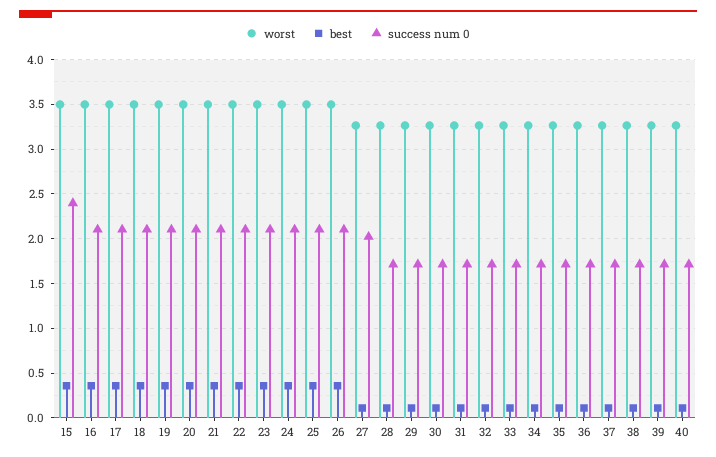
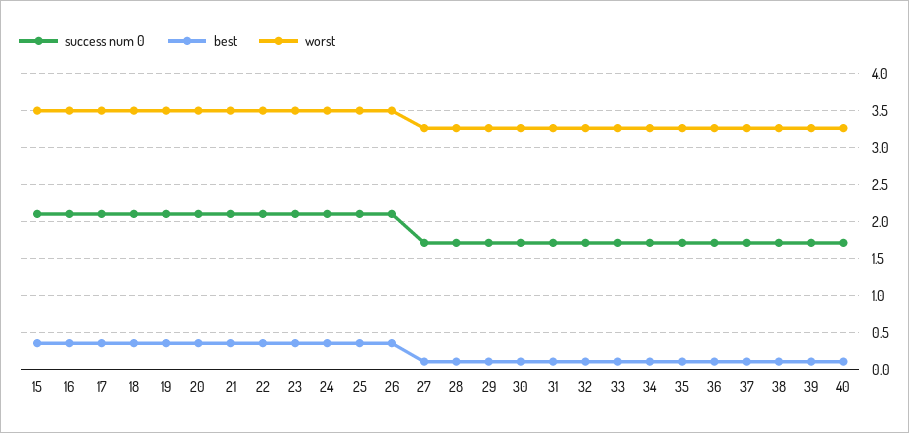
  {
    "worst": {
      "15": 3.5,
      "16": 3.5,
      "17": 3.5,
      "18": 3.5,
      "19": 3.5,
      "20": 3.5,
      "21": 3.5,
      "22": 3.5,
      "23": 3.5,
      "24": 3.5,
      "25": 3.5,
      "26": 3.5,
      "27": 3.3,
      "28": 3.3,
      "29": 3.3,
      "30": 3.3,
      "31": 3.3,
      "32": 3.3,
      "33": 3.3,
      "34": 3.3,
      "35": 3.3,
      "36": 3.3,
      "37": 3.3,
      "38": 3.3,
      "39": 3.3,
      "40": 3.3
    },
    "best": {
      "15": 0.4,
      "16": 0.4,
      "17": 0.4,
      "18": 0.4,
      "19": 0.4,
      "20": 0.4,
      "21": 0.4,
      "22": 0.4,
      "23": 0.4,
      "24": 0.4,
      "25": 0.4,
      "26": 0.4,
      "27": 0.1,
      "28": 0.1,
      "29": 0.1,
      "30": 0.1,
      "31": 0.1,
      "32": 0.1,
      "33": 0.1,
      "34": 0.1,
      "35": 0.1,
      "36": 0.1,
      "37": 0.1,
      "38": 0.1,
      "39": 0.1,
      "40": 0.1
    },
    "success num 0": {
-     "15": 2.4,
+     "15": 2.1,
      "16": 2.1,
      "17": 2.1,
      "18": 2.1,
      "19": 2.1,
      "20": 2.1,
      "21": 2.1,
      "22": 2.1,
      "23": 2.1,
      "24": 2.1,
      "25": 2.1,
      "26": 2.1,
-     "27": 2,
+     "27": 1.7,
      "28": 1.7,
      "29": 1.7,
      "30": 1.7,
      "31": 1.7,
      "32": 1.7,
      "33": 1.7,
      "34": 1.7,
      "35": 1.7,
      "36": 1.7,
      "37": 1.7,
      "38": 1.7,
      "39": 1.7,
      "40": 1.7
    }
  }

